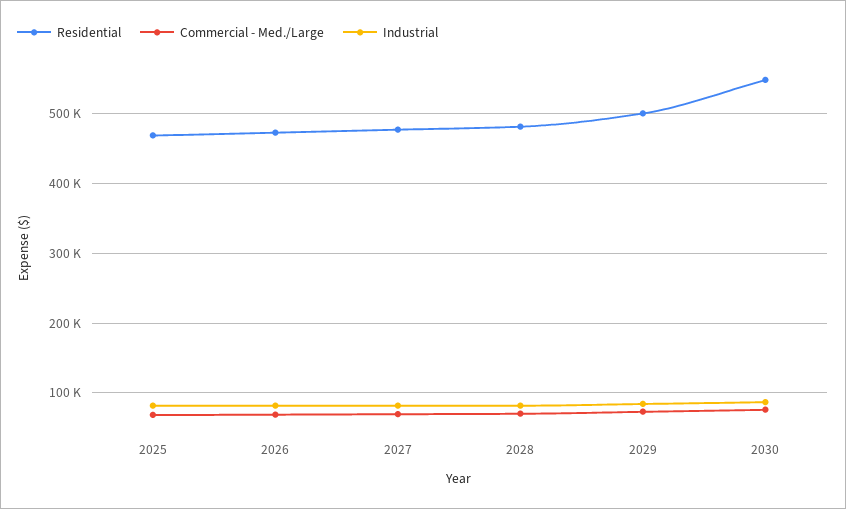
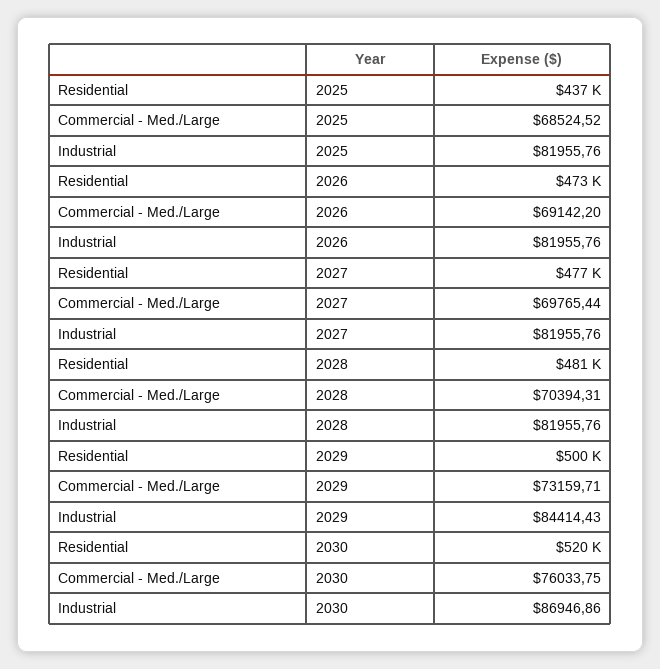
  {
    "Residential": {
-     "2025": 470000,
+     "2025": 437000,
      "2026": 473000,
      "2027": 477000,
      "2028": 481000,
      "2029": 500000,
-     "2030": 550000
+     "2030": 520000
    },
    "Commercial - Med./Large": {
      "2025": 68524.52,
      "2026": 69142.2,
      "2027": 69765.44,
      "2028": 70394.31,
      "2029": 73159.71,
      "2030": 76033.75
    },
    "Industrial": {
      "2025": 81955.76,
      "2026": 81955.76,
      "2027": 81955.76,
      "2028": 81955.76,
      "2029": 84414.43,
      "2030": 86946.86
    }
  }

